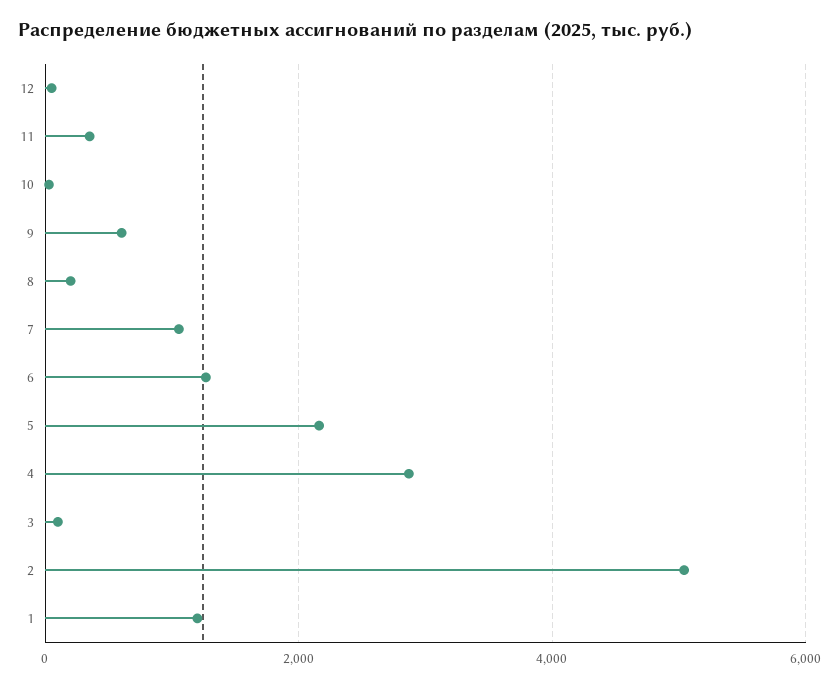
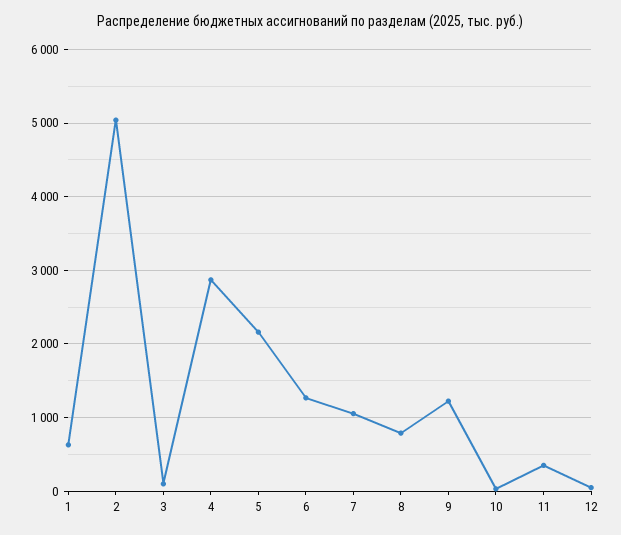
  {
    "12": 100,
    "11": 400,
    "10": 0,
-   "9": 600,
+   "9": 1200,
-   "8": 200,
+   "8": 800,
    "7": 1100,
    "6": 1300,
    "5": 2200,
    "4": 2900,
    "3": 100,
    "2": 5000,
-   "1": 1200
+   "1": 600
  }

